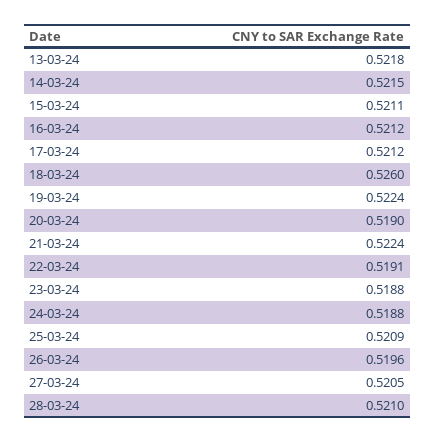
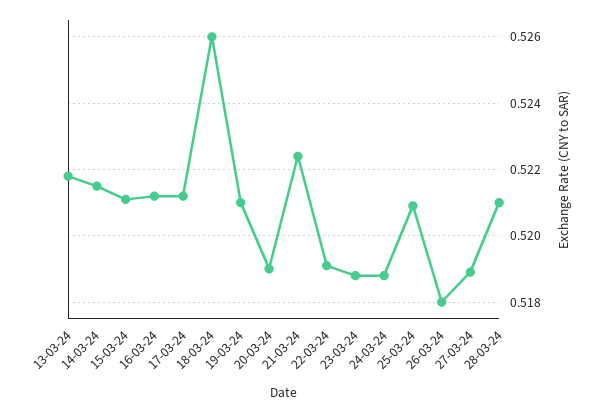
  {
    "13-03-24": 0.5218,
    "14-03-24": 0.5215,
    "15-03-24": 0.5211,
    "16-03-24": 0.5212,
    "17-03-24": 0.5212,
    "18-03-24": 0.526,
-   "19-03-24": 0.5224,
+   "19-03-24": 0.521,
    "20-03-24": 0.519,
    "21-03-24": 0.5224,
    "22-03-24": 0.5191,
    "23-03-24": 0.5188,
    "24-03-24": 0.5188,
    "25-03-24": 0.5209,
-   "26-03-24": 0.5196,
+   "26-03-24": 0.518,
-   "27-03-24": 0.5205,
+   "27-03-24": 0.519,
    "28-03-24": 0.521
  }

